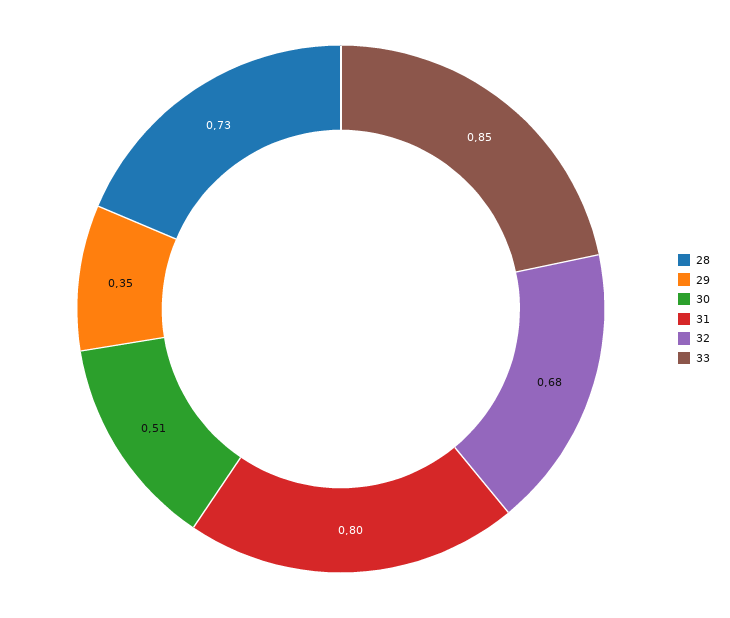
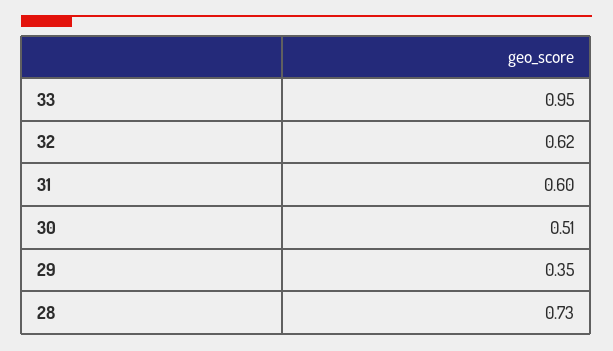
  {
    "28": 0.73,
    "29": 0.35,
    "30": 0.51,
-   "31": 0.8,
+   "31": 0.6,
-   "32": 0.68,
+   "32": 0.62,
-   "33": 0.85
+   "33": 0.95
  }

